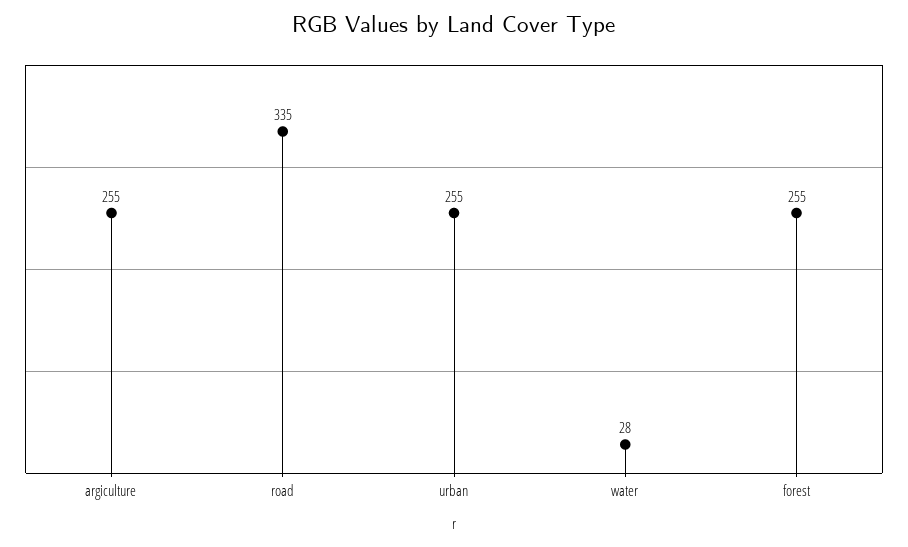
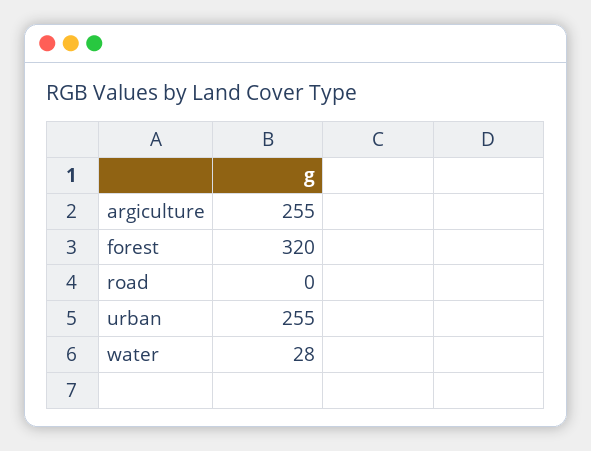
  {
    "argiculture": 255,
-   "road": 335,
+   "road": 0,
    "urban": 255,
    "water": 28,
-   "forest": 255
+   "forest": 320
  }

